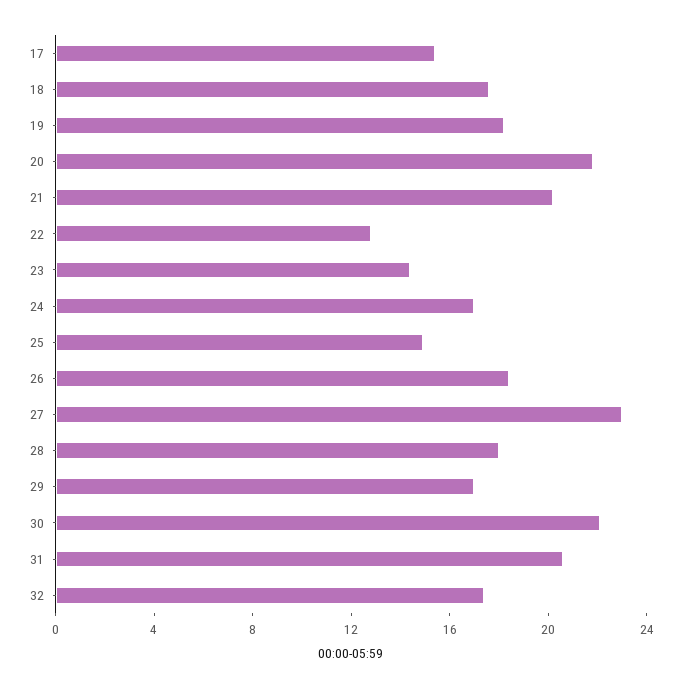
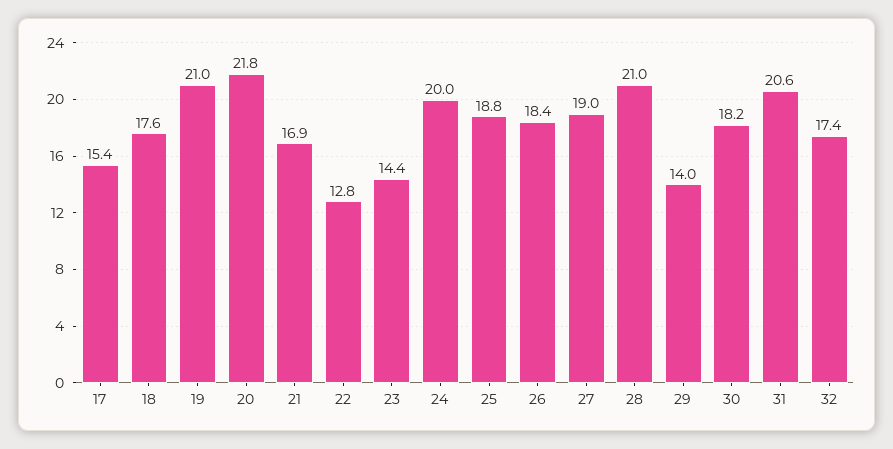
  {
    "17": 15.4,
    "18": 17.6,
-   "19": 18,
+   "19": 21,
    "20": 21.8,
-   "21": 20,
+   "21": 16.9,
    "22": 12.8,
    "23": 14.4,
-   "24": 17,
+   "24": 20,
-   "25": 15,
+   "25": 18.8,
    "26": 18.4,
-   "27": 23,
+   "27": 19,
-   "28": 18,
+   "28": 21,
-   "29": 17,
+   "29": 14,
-   "30": 22,
+   "30": 18.2,
    "31": 20.6,
    "32": 17.4
  }

